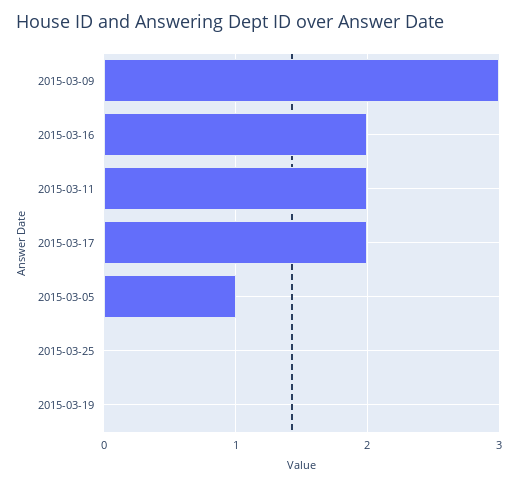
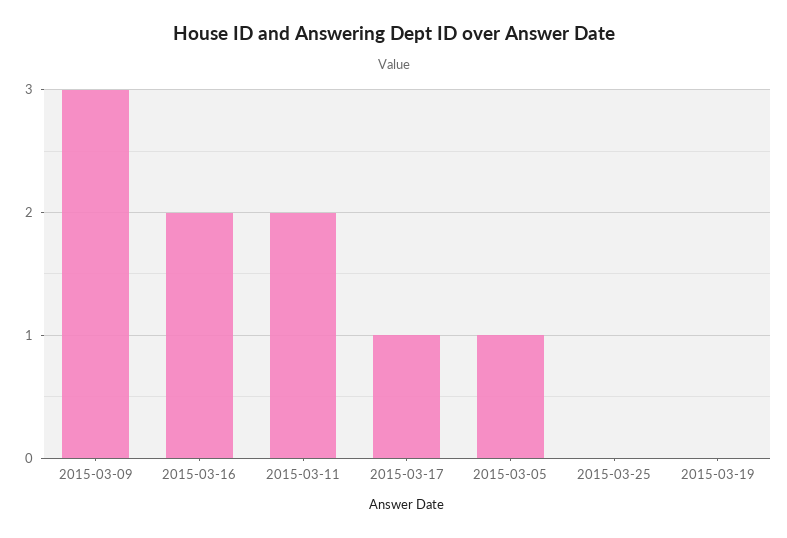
  {
    "2015-03-09": 3,
    "2015-03-16": 2,
    "2015-03-11": 2,
-   "2015-03-17": 2,
+   "2015-03-17": 1,
    "2015-03-05": 1,
    "2015-03-25": 0,
    "2015-03-19": 0
  }

